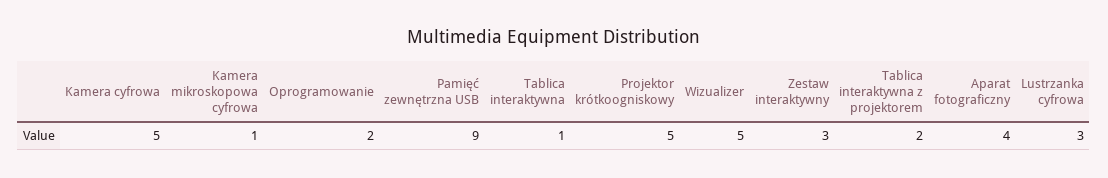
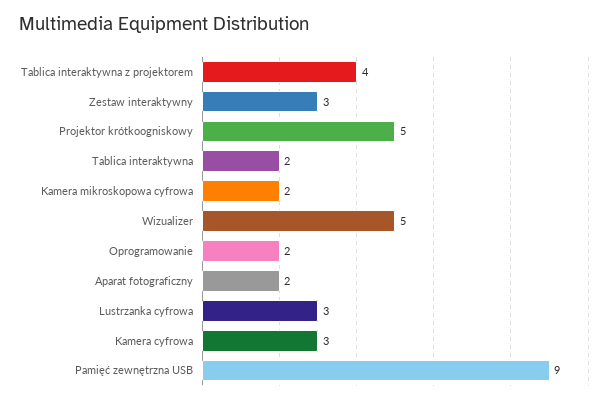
  {
-   "Kamera cyfrowa": 5,
+   "Kamera cyfrowa": 3,
-   "Kamera mikroskopowa cyfrowa": 1,
+   "Kamera mikroskopowa cyfrowa": 2,
    "Oprogramowanie": 2,
    "Pamięć zewnętrzna USB": 9,
-   "Tablica interaktywna": 1,
+   "Tablica interaktywna": 2,
    "Projektor krótkoogniskowy": 5,
    "Wizualizer": 5,
    "Zestaw interaktywny": 3,
-   "Tablica interaktywna z projektorem": 2,
+   "Tablica interaktywna z projektorem": 4,
-   "Aparat fotograficzny": 4,
+   "Aparat fotograficzny": 2,
    "Lustrzanka cyfrowa": 3
  }

